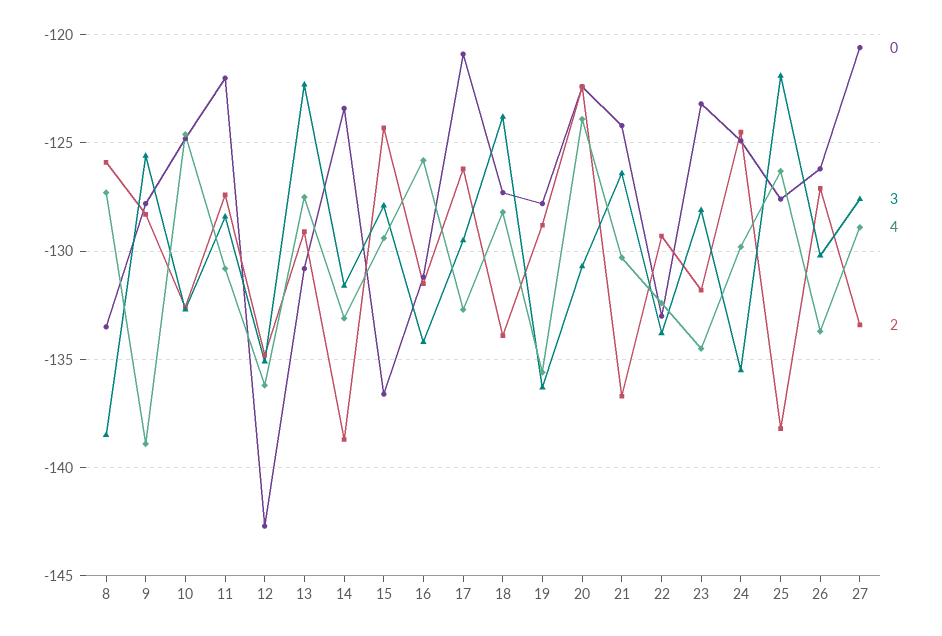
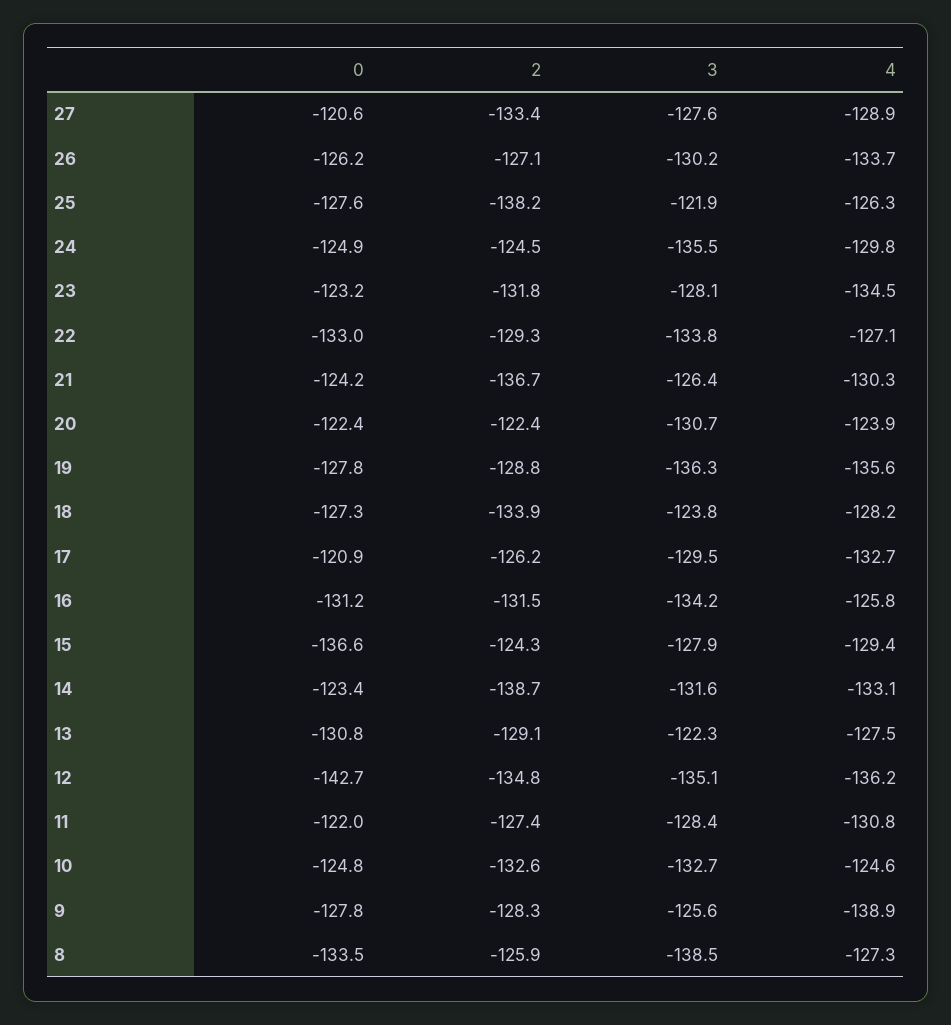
  {
    "0": {
      "8": -133.5,
      "9": -127.8,
      "10": -124.8,
      "11": -122,
      "12": -142.7,
      "13": -130.8,
      "14": -123.4,
      "15": -136.6,
      "16": -131.2,
      "17": -120.9,
      "18": -127.3,
      "19": -127.8,
      "20": -122.4,
      "21": -124.2,
      "22": -133,
      "23": -123.2,
      "24": -124.9,
      "25": -127.6,
      "26": -126.2,
      "27": -120.6
    },
    "3": {
      "8": -138.5,
      "9": -125.6,
      "10": -132.7,
      "11": -128.4,
      "12": -135.1,
      "13": -122.3,
      "14": -131.6,
      "15": -127.9,
      "16": -134.2,
      "17": -129.5,
      "18": -123.8,
      "19": -136.3,
      "20": -130.7,
      "21": -126.4,
      "22": -133.8,
      "23": -128.1,
      "24": -135.5,
      "25": -121.9,
      "26": -130.2,
      "27": -127.6
    },
    "4": {
      "8": -127.3,
      "9": -138.9,
      "10": -124.6,
      "11": -130.8,
      "12": -136.2,
      "13": -127.5,
      "14": -133.1,
      "15": -129.4,
      "16": -125.8,
      "17": -132.7,
      "18": -128.2,
      "19": -135.6,
      "20": -123.9,
      "21": -130.3,
-     "22": -132.5,
+     "22": -127.1,
      "23": -134.5,
      "24": -129.8,
      "25": -126.3,
      "26": -133.7,
      "27": -128.9
    },
    "2": {
      "8": -125.9,
      "9": -128.3,
      "10": -132.6,
      "11": -127.4,
      "12": -134.8,
      "13": -129.1,
      "14": -138.7,
      "15": -124.3,
      "16": -131.5,
      "17": -126.2,
      "18": -133.9,
      "19": -128.8,
      "20": -122.4,
      "21": -136.7,
      "22": -129.3,
      "23": -131.8,
      "24": -124.5,
      "25": -138.2,
      "26": -127.1,
      "27": -133.4
    }
  }

